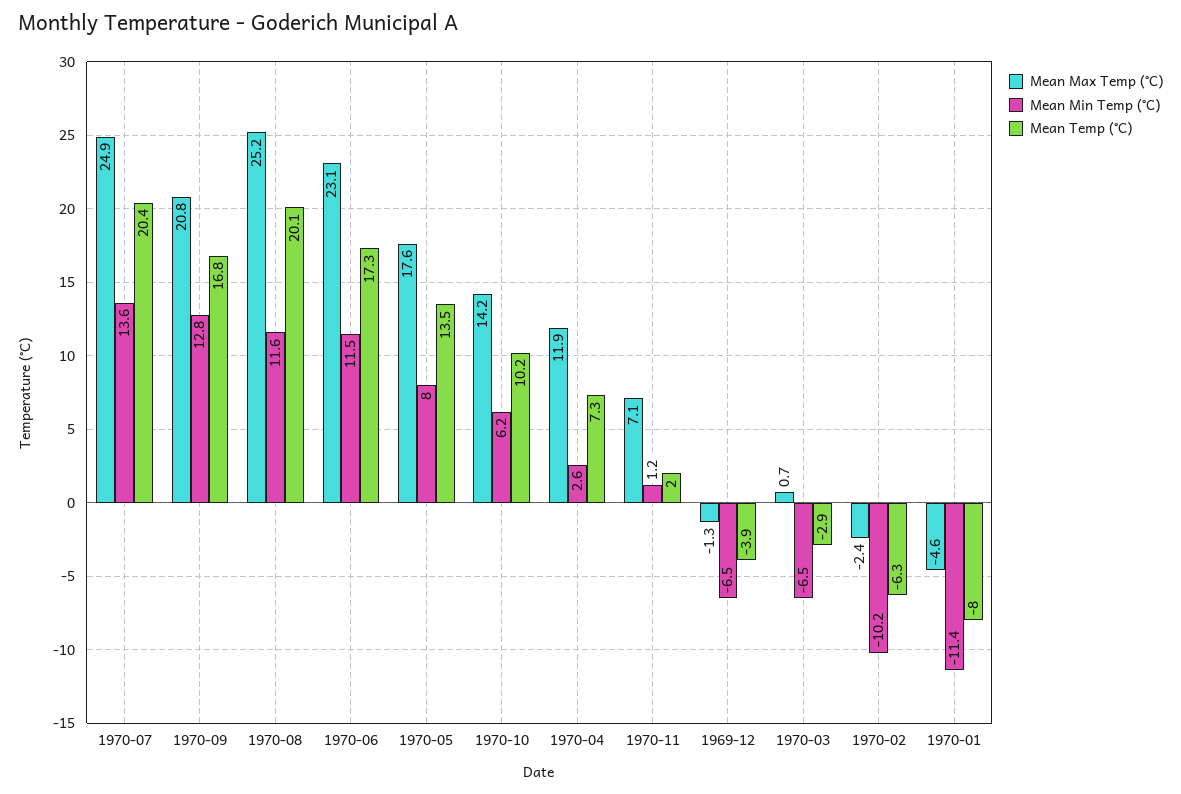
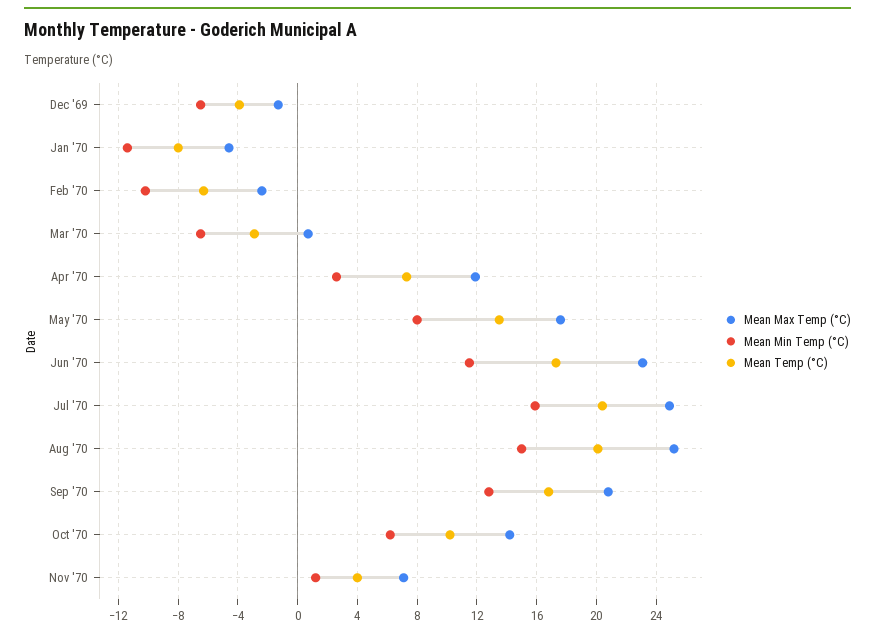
  {
    "Mean Max Temp (°C)": {
      "1970-07": 24.9,
      "1970-09": 20.8,
      "1970-08": 25.2,
      "1970-06": 23.1,
      "1970-05": 17.6,
      "1970-10": 14.2,
      "1970-04": 11.9,
      "1970-11": 7.1,
      "1969-12": -1.3,
      "1970-03": 0.7,
      "1970-02": -2.4,
      "1970-01": -4.6
    },
    "Mean Min Temp (°C)": {
-     "1970-07": 13.6,
+     "1970-07": 16,
      "1970-09": 12.8,
-     "1970-08": 11.6,
+     "1970-08": 15,
      "1970-06": 11.5,
      "1970-05": 8,
      "1970-10": 6.2,
      "1970-04": 2.6,
      "1970-11": 1.2,
      "1969-12": -6.5,
      "1970-03": -6.5,
      "1970-02": -10.2,
      "1970-01": -11.4
    },
    "Mean Temp (°C)": {
      "1970-07": 20.4,
      "1970-09": 16.8,
      "1970-08": 20.1,
      "1970-06": 17.3,
      "1970-05": 13.5,
      "1970-10": 10.2,
      "1970-04": 7.3,
-     "1970-11": 2,
+     "1970-11": 4,
      "1969-12": -3.9,
      "1970-03": -2.9,
      "1970-02": -6.3,
      "1970-01": -8
    }
  }

